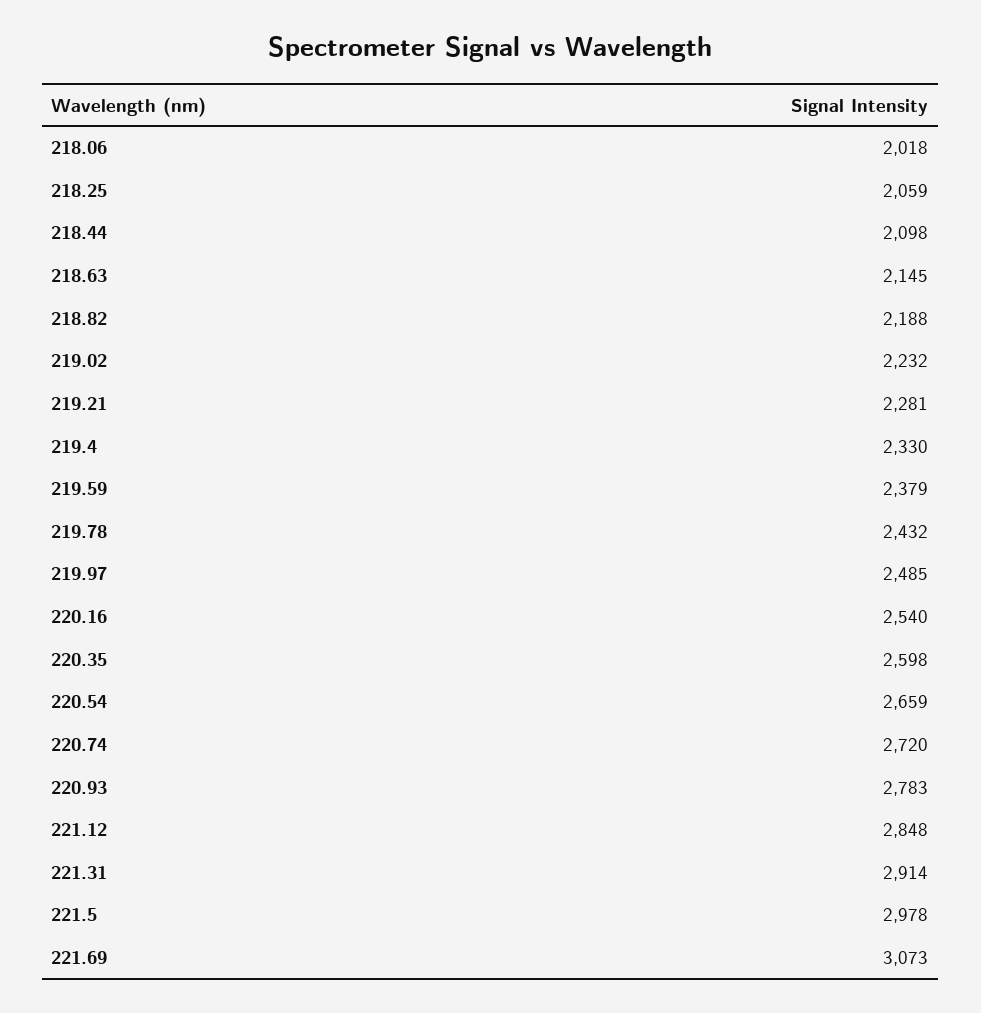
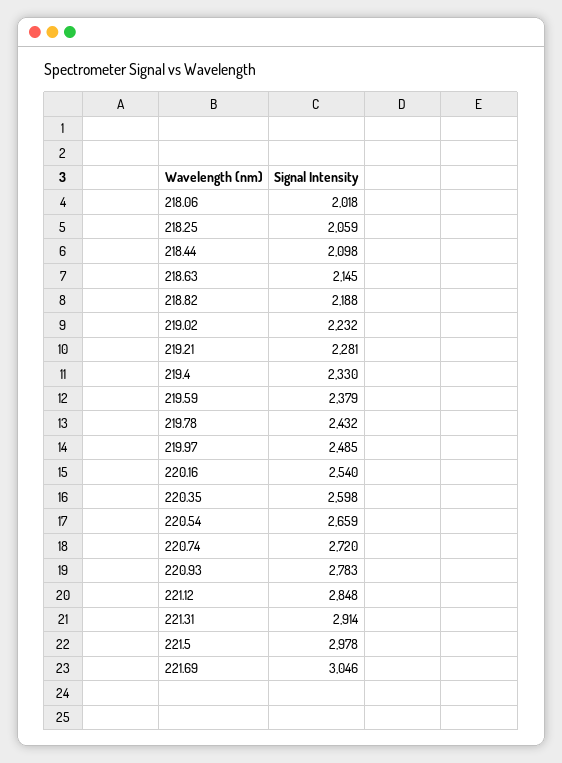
  {
    "218.06": 2018,
    "218.25": 2059,
    "218.44": 2098,
    "218.63": 2145,
    "218.82": 2188,
    "219.02": 2232,
    "219.21": 2281,
    "219.4": 2330,
    "219.59": 2379,
    "219.78": 2432,
    "219.97": 2485,
    "220.16": 2540,
    "220.35": 2598,
    "220.54": 2659,
    "220.74": 2720,
    "220.93": 2783,
    "221.12": 2848,
    "221.31": 2914,
    "221.5": 2978,
-   "221.69": 3073
+   "221.69": 3046
  }

